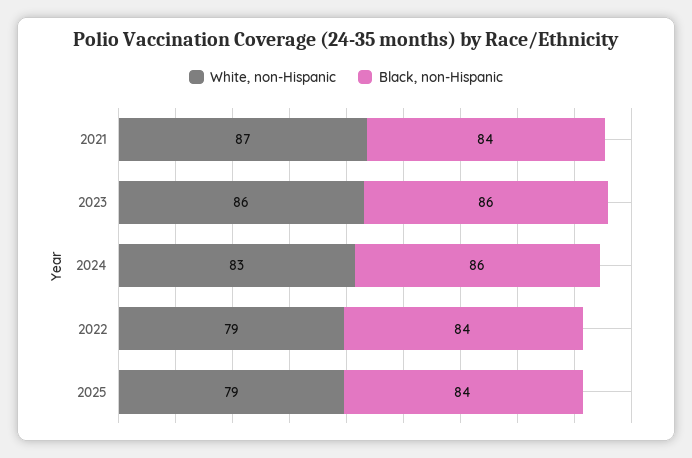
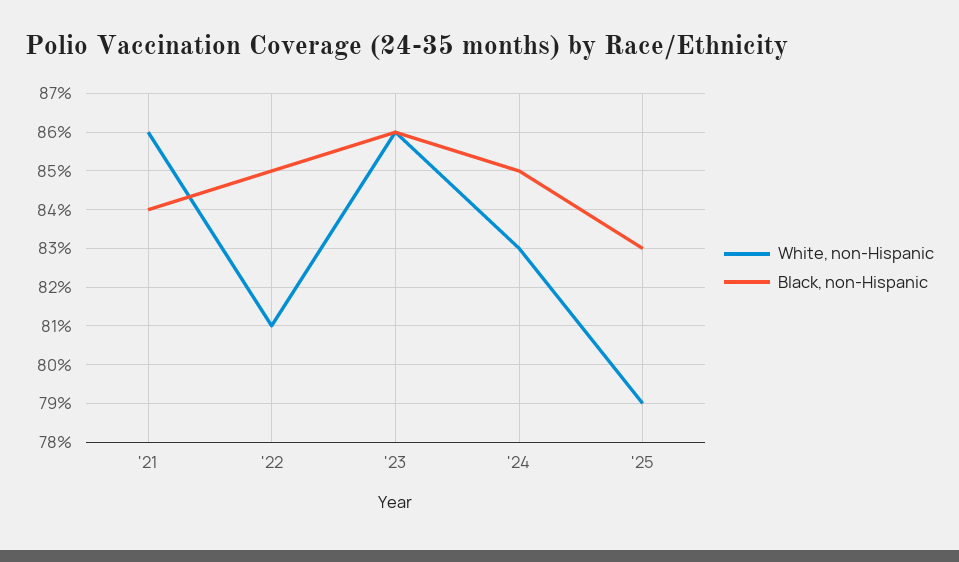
  {
    "White, non-Hispanic": {
-     "2021": 87,
+     "2021": 86,
      "2023": 86,
      "2024": 83,
-     "2022": 79,
+     "2022": 81,
      "2025": 79
    },
    "Black, non-Hispanic": {
      "2021": 84,
      "2023": 86,
-     "2024": 86,
+     "2024": 85,
-     "2022": 84,
+     "2022": 85,
-     "2025": 84
+     "2025": 83
    }
  }

